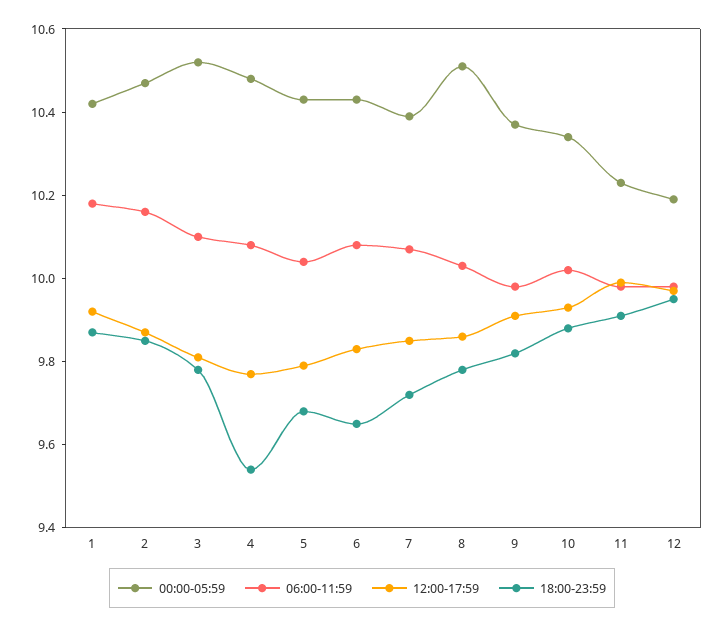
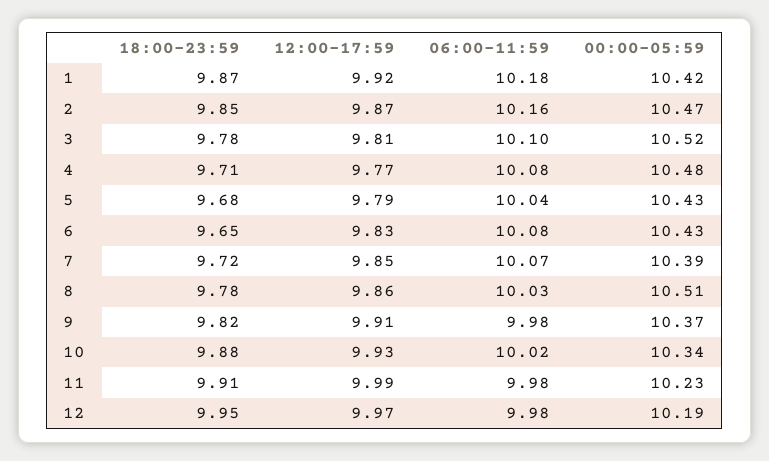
  {
    "00:00-05:59": {
      "1": 10.42,
      "2": 10.47,
      "3": 10.52,
      "4": 10.48,
      "5": 10.43,
      "6": 10.43,
      "7": 10.39,
      "8": 10.51,
      "9": 10.37,
      "10": 10.34,
      "11": 10.23,
      "12": 10.19
    },
    "06:00-11:59": {
      "1": 10.18,
      "2": 10.16,
      "3": 10.1,
      "4": 10.08,
      "5": 10.04,
      "6": 10.08,
      "7": 10.07,
      "8": 10.03,
      "9": 9.98,
      "10": 10.02,
      "11": 9.98,
      "12": 9.98
    },
    "12:00-17:59": {
      "1": 9.92,
      "2": 9.87,
      "3": 9.81,
      "4": 9.77,
      "5": 9.79,
      "6": 9.83,
      "7": 9.85,
      "8": 9.86,
      "9": 9.91,
      "10": 9.93,
      "11": 9.99,
      "12": 9.97
    },
    "18:00-23:59": {
      "1": 9.87,
      "2": 9.85,
      "3": 9.78,
-     "4": 9.55,
+     "4": 9.71,
      "5": 9.68,
      "6": 9.65,
      "7": 9.72,
      "8": 9.78,
      "9": 9.82,
      "10": 9.88,
      "11": 9.91,
      "12": 9.95
    }
  }

